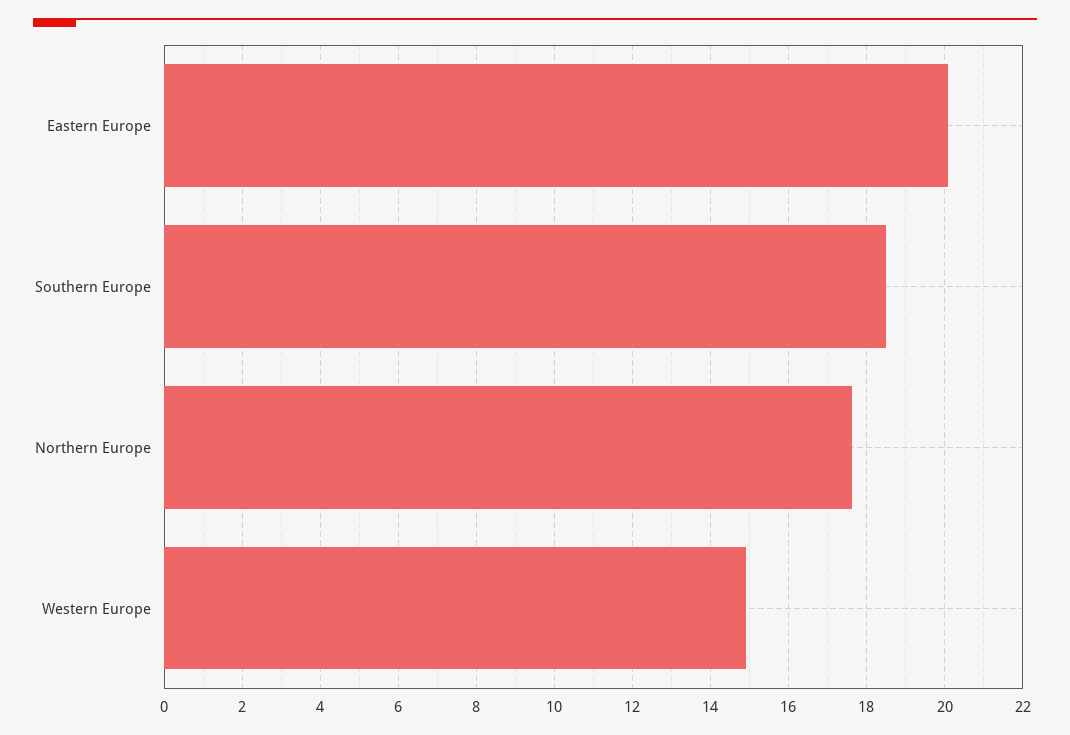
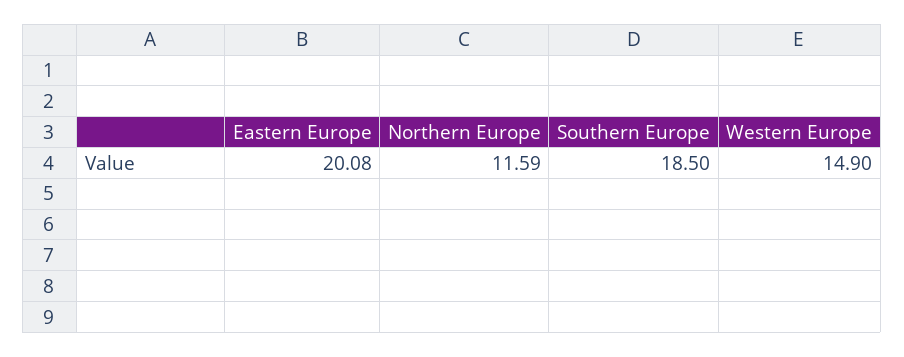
  {
    "Eastern Europe": 20.08,
    "Southern Europe": 18.5,
-   "Northern Europe": 17.6,
+   "Northern Europe": 11.59,
    "Western Europe": 14.9
  }

